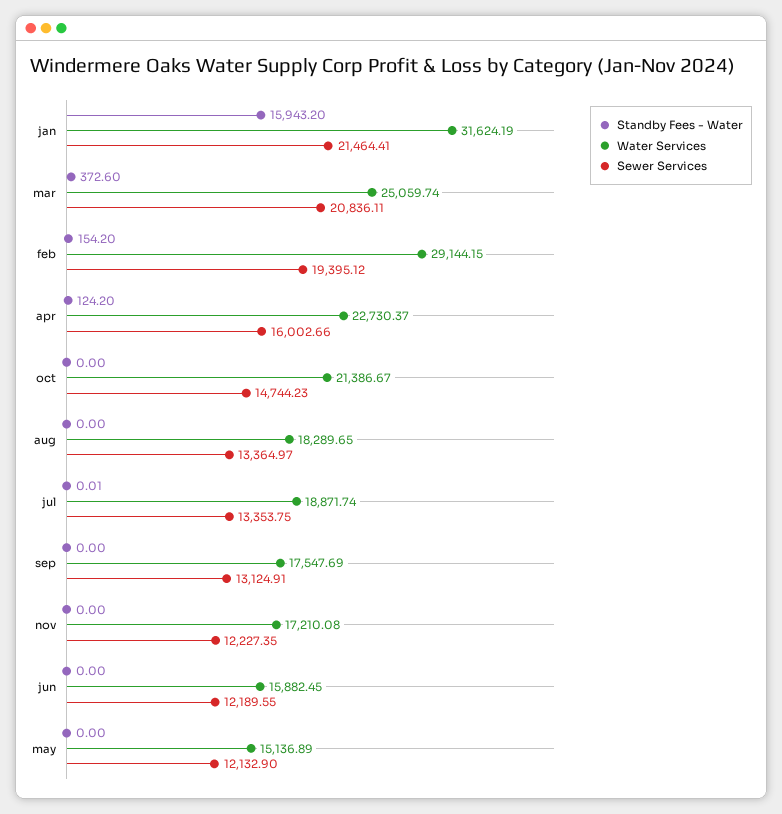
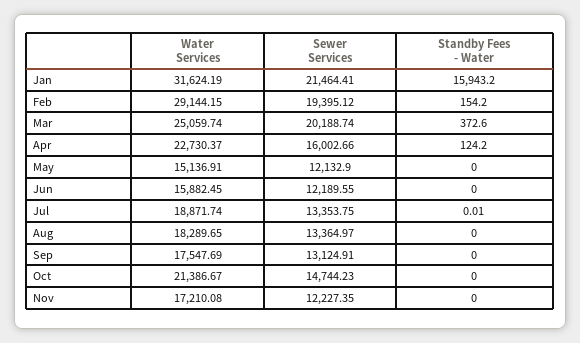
  {
    "Standby Fees - Water": {
      "jan": 15943.2,
      "mar": 372.6,
      "feb": 154.2,
      "apr": 124.2,
      "oct": 0,
      "aug": 0,
      "jul": 0.01,
      "sep": 0,
      "nov": 0,
      "jun": 0,
      "may": 0
    },
    "Water Services": {
      "jan": 31624.19,
      "mar": 25059.74,
      "feb": 29144.15,
      "apr": 22730.37,
      "oct": 21386.67,
      "aug": 18289.65,
      "jul": 18871.74,
      "sep": 17547.69,
      "nov": 17210.08,
      "jun": 15882.45,
-     "may": 15136.89
+     "may": 15136.91
    },
    "Sewer Services": {
      "jan": 21464.41,
-     "mar": 20836.11,
+     "mar": 20188.74,
      "feb": 19395.12,
      "apr": 16002.66,
      "oct": 14744.23,
      "aug": 13364.97,
      "jul": 13353.75,
      "sep": 13124.91,
      "nov": 12227.35,
      "jun": 12189.55,
      "may": 12132.9
    }
  }

